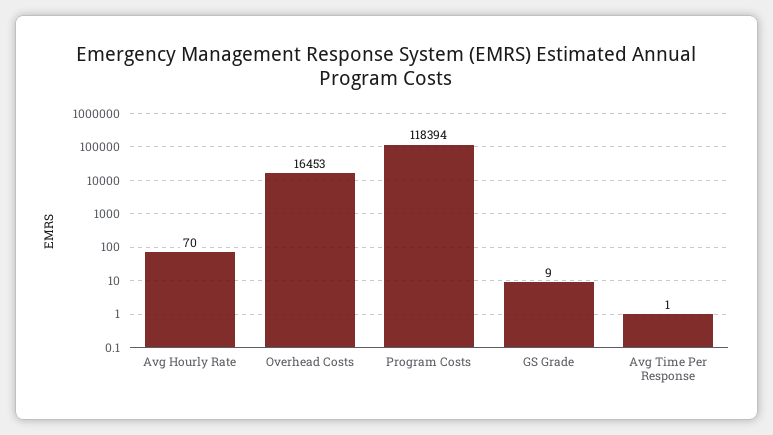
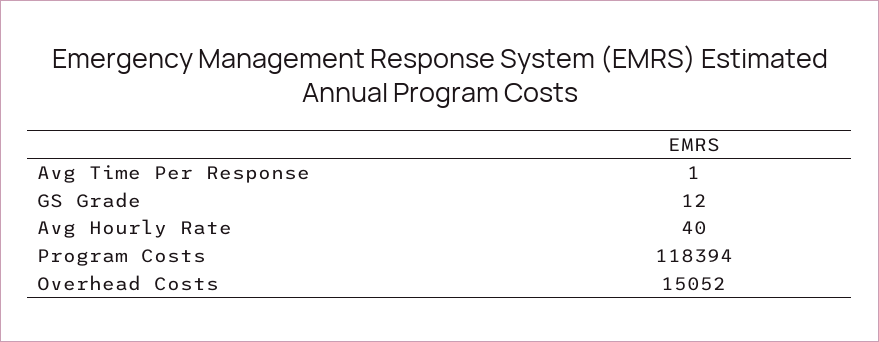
  {
-   "Avg Hourly Rate": 70,
+   "Avg Hourly Rate": 40,
-   "Overhead Costs": 16453,
+   "Overhead Costs": 15052,
    "Program Costs": 118394,
-   "GS Grade": 9,
+   "GS Grade": 12,
    "Avg Time Per Response": 1
  }

